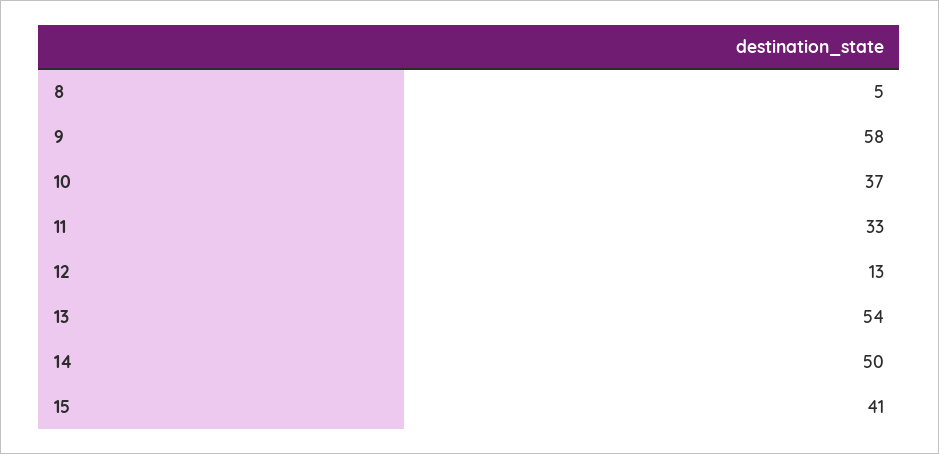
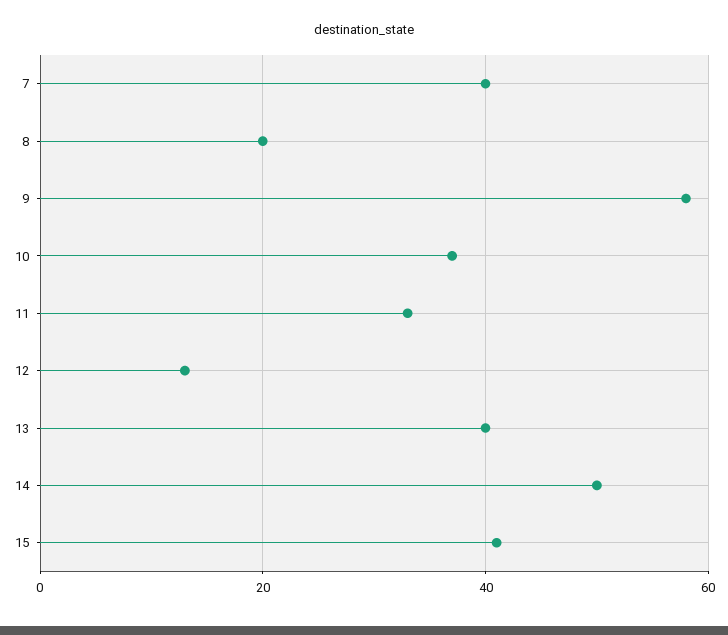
  {
-   "8": 5,
+   "8": 20,
    "9": 58,
    "10": 37,
    "11": 33,
    "12": 13,
-   "13": 54,
+   "13": 40,
    "14": 50,
-   "15": 41
+   "15": 41,
+   "7": 40
  }

